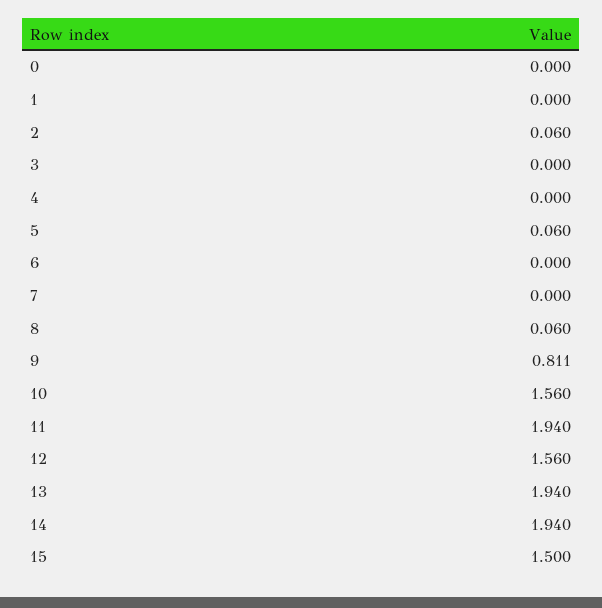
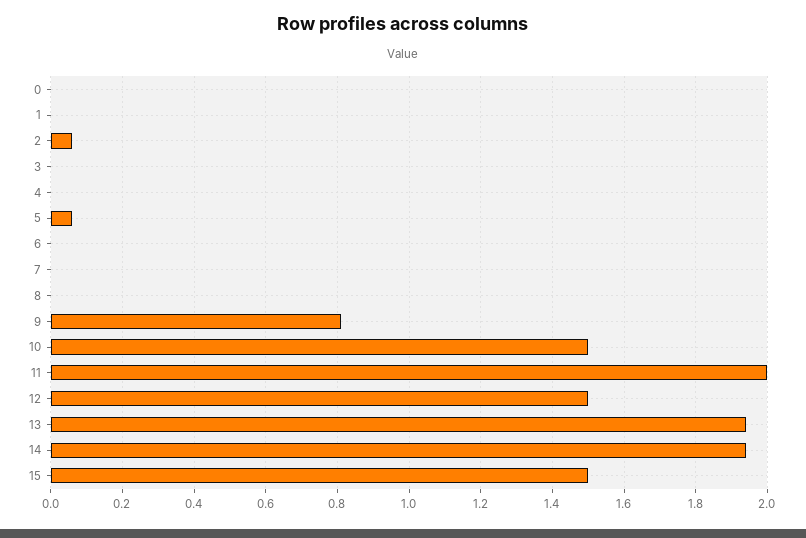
  {
    "0": 0,
    "1": 0,
    "2": 0.06,
    "3": 0,
    "4": 0,
    "5": 0.06,
    "6": 0,
    "7": 0,
-   "8": 0.06,
+   "8": 0,
    "9": 0.811,
-   "10": 1.56,
+   "10": 1.5,
-   "11": 1.94,
+   "11": 2,
-   "12": 1.56,
+   "12": 1.5,
    "13": 1.94,
    "14": 1.94,
    "15": 1.5
  }

